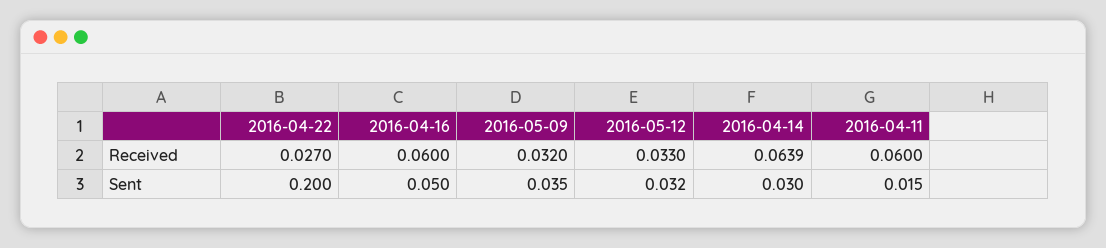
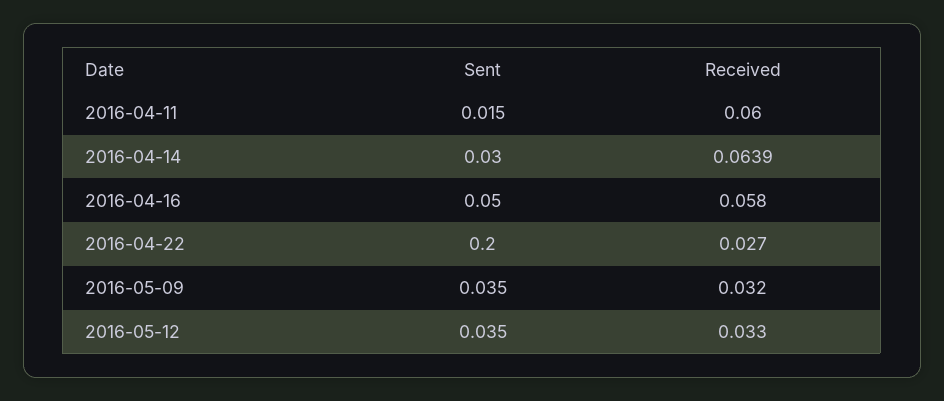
  {
    "2016-04-22": {
      "Received": 0.027,
      "Sent": 0.2
    },
    "2016-04-16": {
-     "Received": 0.06,
+     "Received": 0.058,
      "Sent": 0.05
    },
    "2016-05-09": {
      "Received": 0.032,
      "Sent": 0.035
    },
    "2016-05-12": {
      "Received": 0.033,
-     "Sent": 0.032
+     "Sent": 0.035
    },
    "2016-04-14": {
      "Received": 0.0639,
      "Sent": 0.03
    },
    "2016-04-11": {
      "Received": 0.06,
      "Sent": 0.015
    }
  }

